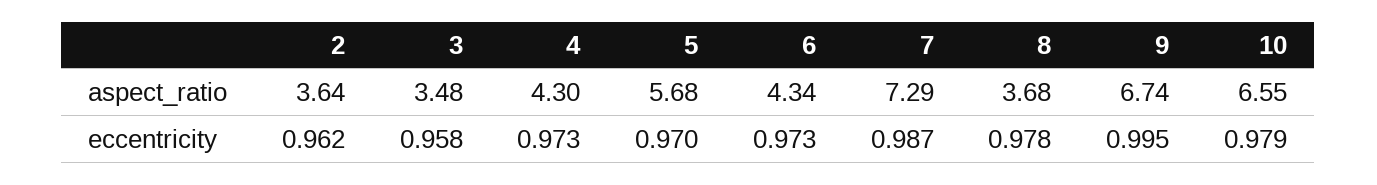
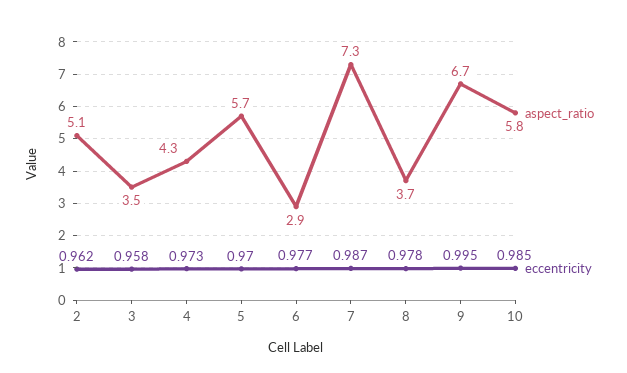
  {
    "aspect_ratio": {
-     "2": 3.64,
+     "2": 5.1,
      "3": 3.48,
      "4": 4.3,
      "5": 5.68,
-     "6": 4.34,
+     "6": 2.9,
      "7": 7.29,
      "8": 3.68,
      "9": 6.74,
-     "10": 6.55
+     "10": 5.8
    },
    "eccentricity": {
      "2": 0.962,
      "3": 0.958,
      "4": 0.973,
      "5": 0.97,
-     "6": 0.973,
+     "6": 0.977,
      "7": 0.987,
      "8": 0.978,
      "9": 0.995,
-     "10": 0.979
+     "10": 0.985
    }
  }

